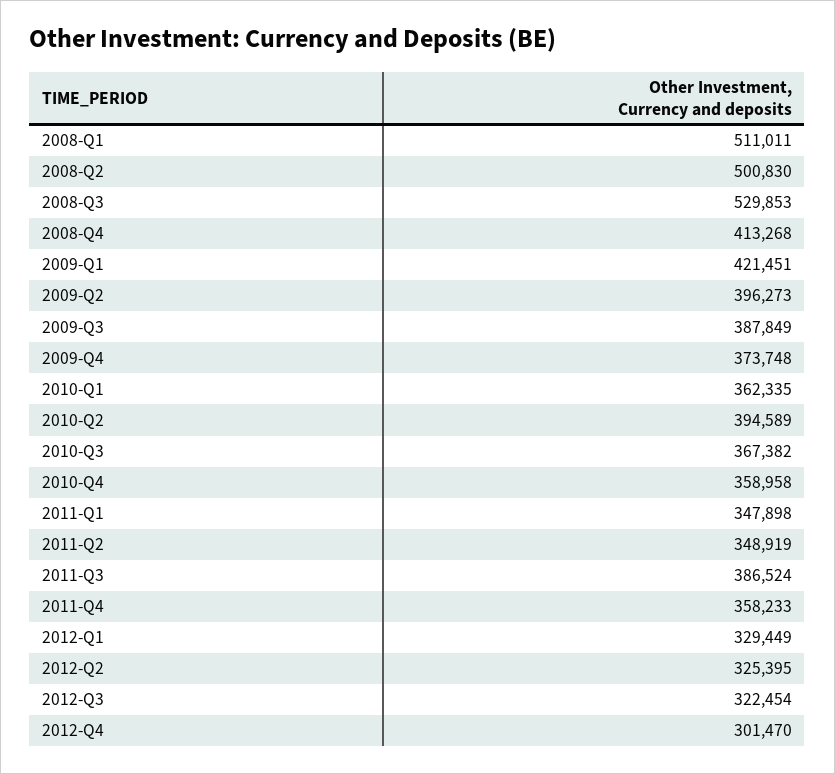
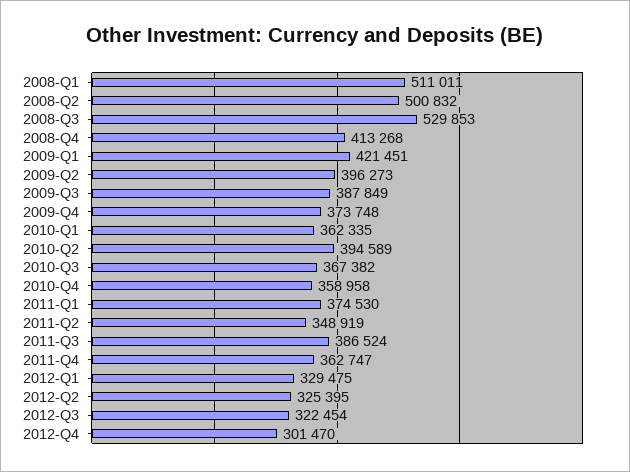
  {
    "2008-Q1": 511011,
-   "2008-Q2": 500830,
+   "2008-Q2": 500832,
    "2008-Q3": 529853,
    "2008-Q4": 413268,
    "2009-Q1": 421451,
    "2009-Q2": 396273,
    "2009-Q3": 387849,
    "2009-Q4": 373748,
    "2010-Q1": 362335,
    "2010-Q2": 394589,
    "2010-Q3": 367382,
    "2010-Q4": 358958,
-   "2011-Q1": 347898,
+   "2011-Q1": 374530,
    "2011-Q2": 348919,
    "2011-Q3": 386524,
-   "2011-Q4": 358233,
+   "2011-Q4": 362747,
-   "2012-Q1": 329449,
+   "2012-Q1": 329475,
    "2012-Q2": 325395,
    "2012-Q3": 322454,
    "2012-Q4": 301470
  }

